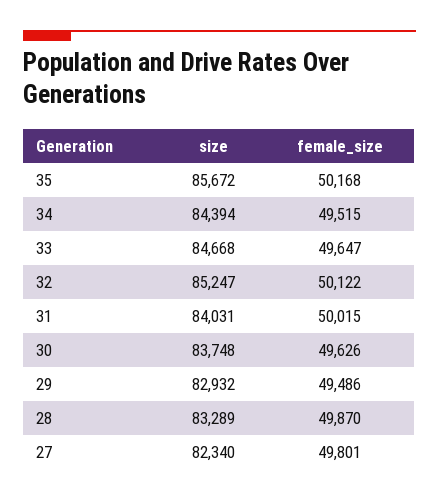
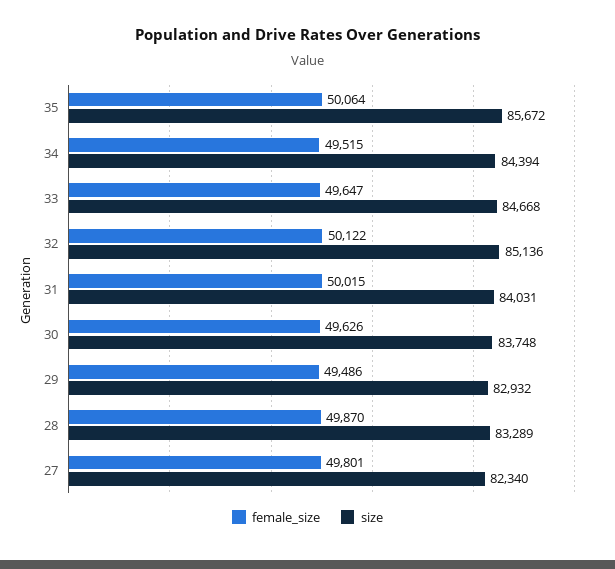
  {
    "size": {
      "35": 85672,
      "34": 84394,
      "33": 84668,
-     "32": 85247,
+     "32": 85136,
      "31": 84031,
      "30": 83748,
      "29": 82932,
      "28": 83289,
      "27": 82340
    },
    "female_size": {
-     "35": 50168,
+     "35": 50064,
      "34": 49515,
      "33": 49647,
      "32": 50122,
      "31": 50015,
      "30": 49626,
      "29": 49486,
      "28": 49870,
      "27": 49801
    }
  }

